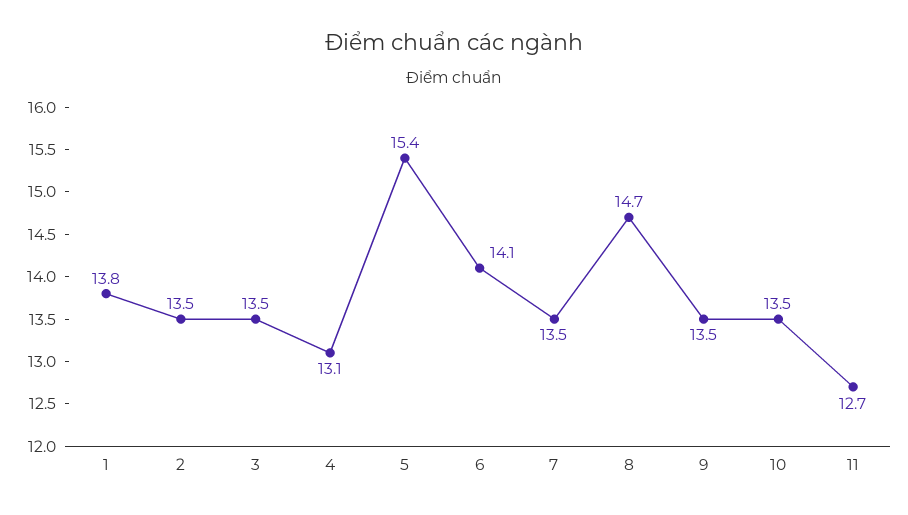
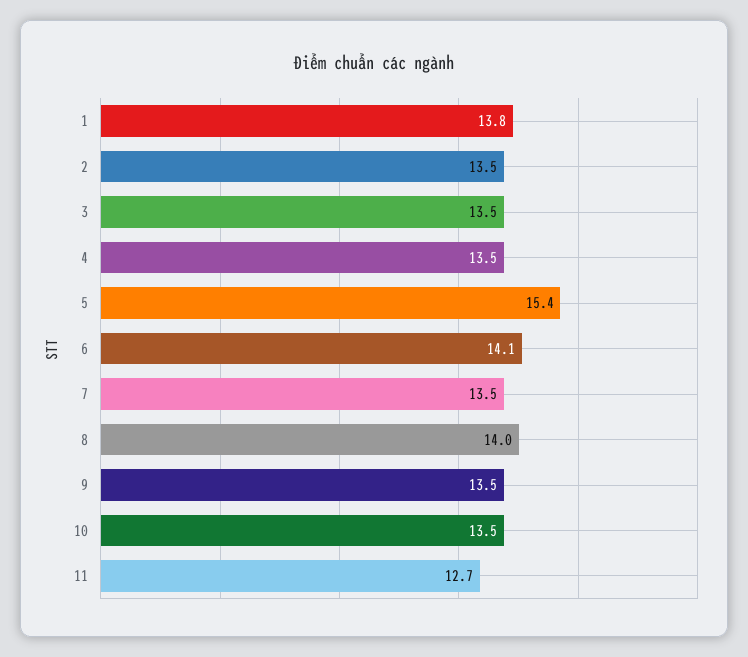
  {
    "1": 13.8,
    "2": 13.5,
    "3": 13.5,
-   "4": 13.1,
+   "4": 13.5,
    "5": 15.4,
    "6": 14.1,
    "7": 13.5,
-   "8": 14.7,
+   "8": 14,
    "9": 13.5,
    "10": 13.5,
    "11": 12.7
  }

